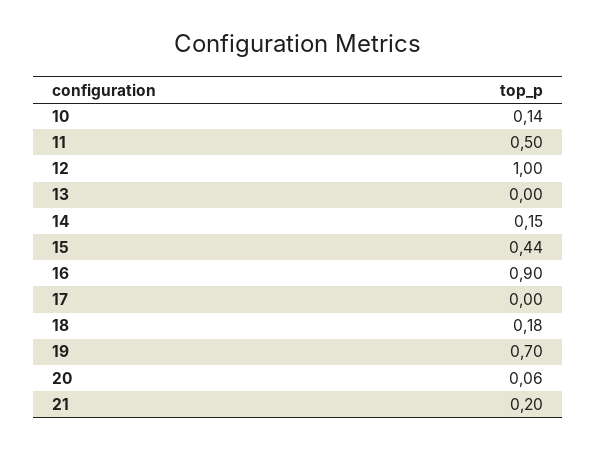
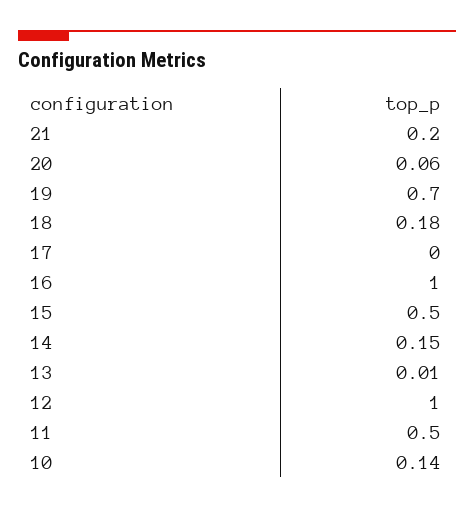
  {
    "10": 0.14,
    "11": 0.5,
    "12": 1,
-   "13": 0,
+   "13": 0.01,
    "14": 0.15,
-   "15": 0.44,
+   "15": 0.5,
-   "16": 0.9,
+   "16": 1,
    "17": 0,
    "18": 0.18,
    "19": 0.7,
    "20": 0.06,
    "21": 0.2
  }

